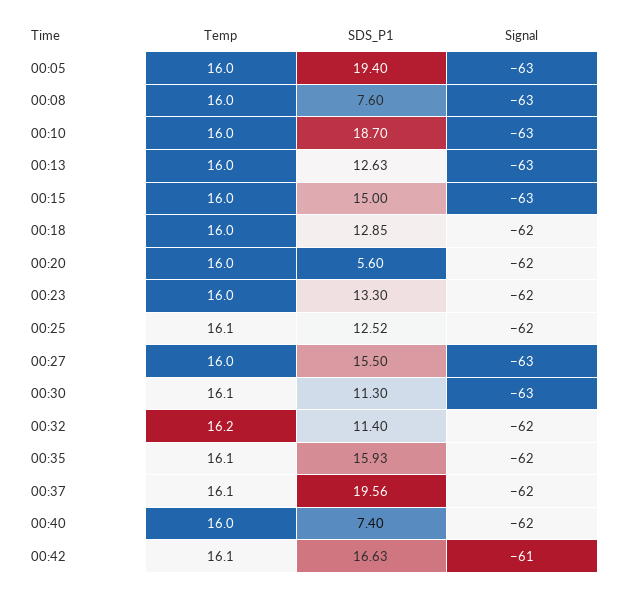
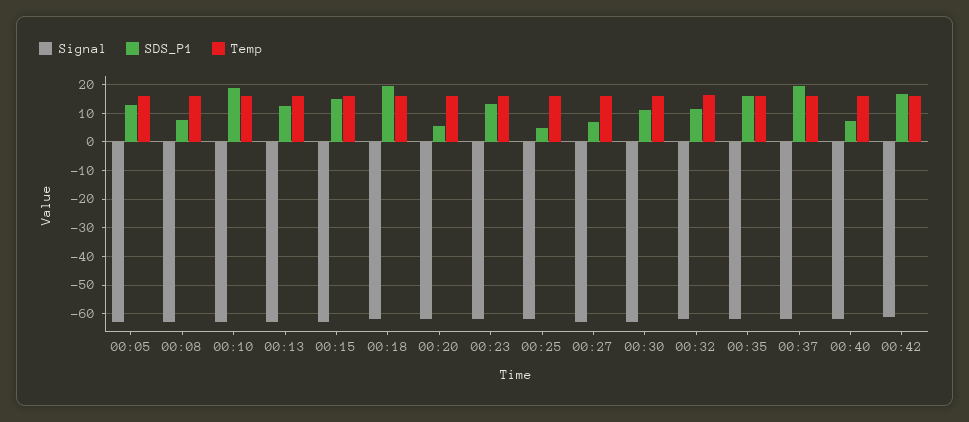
  {
    "Temp": {
      "00:05": 16,
      "00:08": 16,
      "00:10": 16,
      "00:13": 16,
      "00:15": 16,
      "00:18": 16,
      "00:20": 16,
      "00:23": 16,
      "00:25": 16.1,
      "00:27": 16,
      "00:30": 16.1,
      "00:32": 16.2,
      "00:35": 16.1,
      "00:37": 16.1,
      "00:40": 16,
      "00:42": 16.1
    },
    "SDS_P1": {
-     "00:05": 19.4,
+     "00:05": 12.5,
      "00:08": 7.6,
      "00:10": 18.7,
      "00:13": 12.63,
      "00:15": 15,
-     "00:18": 12.85,
+     "00:18": 20,
      "00:20": 5.6,
      "00:23": 13.3,
-     "00:25": 12.52,
+     "00:25": 5,
-     "00:27": 15.5,
+     "00:27": 7.5,
      "00:30": 11.3,
      "00:32": 11.4,
      "00:35": 15.93,
      "00:37": 19.56,
      "00:40": 7.4,
      "00:42": 16.63
    },
    "Signal": {
      "00:05": -63,
      "00:08": -63,
      "00:10": -63,
      "00:13": -63,
      "00:15": -63,
      "00:18": -62,
      "00:20": -62,
      "00:23": -62,
      "00:25": -62,
      "00:27": -63,
      "00:30": -63,
      "00:32": -62,
      "00:35": -62,
      "00:37": -62,
      "00:40": -62,
      "00:42": -61
    }
  }

